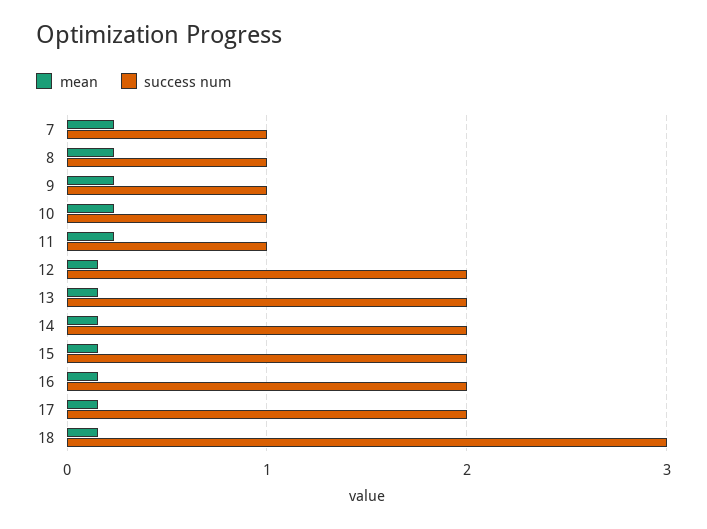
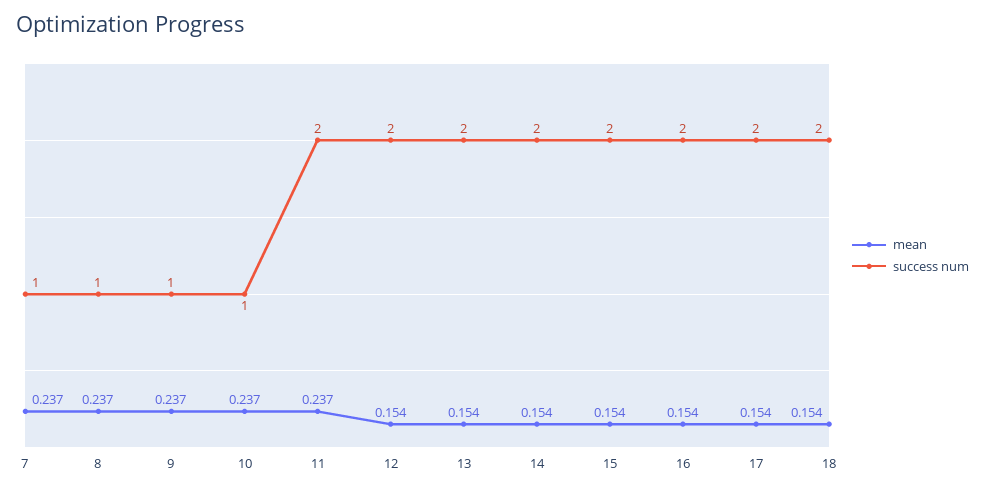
  {
    "mean": {
      "7": 0.237,
      "8": 0.237,
      "9": 0.237,
      "10": 0.237,
      "11": 0.237,
      "12": 0.154,
      "13": 0.154,
      "14": 0.154,
      "15": 0.154,
      "16": 0.154,
      "17": 0.154,
      "18": 0.154
    },
    "success num": {
      "7": 1,
      "8": 1,
      "9": 1,
      "10": 1,
-     "11": 1,
+     "11": 2,
      "12": 2,
      "13": 2,
      "14": 2,
      "15": 2,
      "16": 2,
      "17": 2,
-     "18": 3
+     "18": 2
    }
  }

